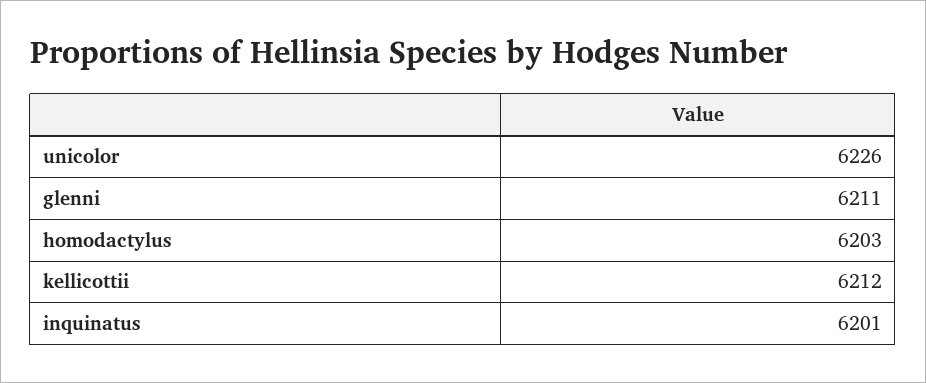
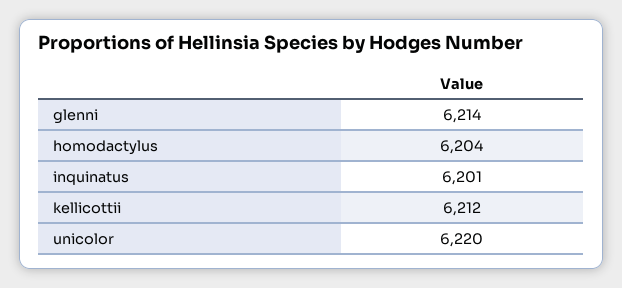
  {
-   "unicolor": 6226,
+   "unicolor": 6220,
-   "glenni": 6211,
+   "glenni": 6214,
-   "homodactylus": 6203,
+   "homodactylus": 6204,
    "kellicottii": 6212,
    "inquinatus": 6201
  }

